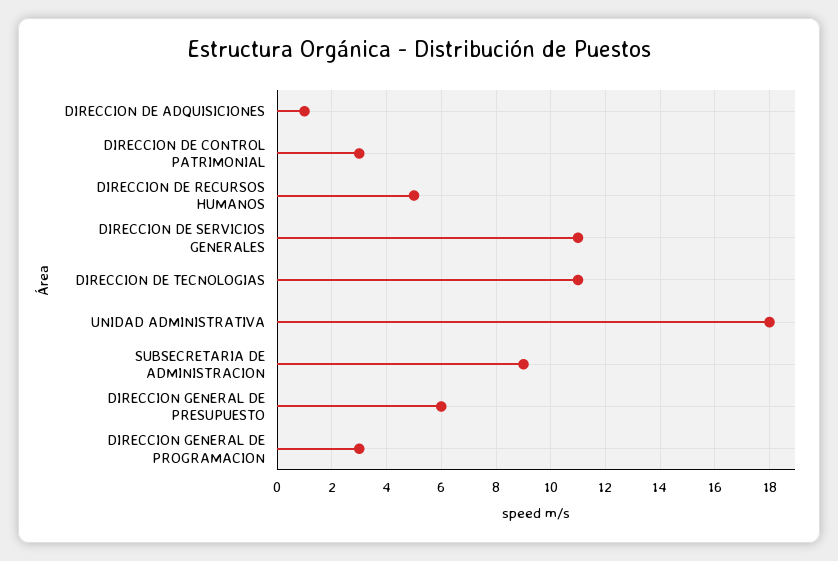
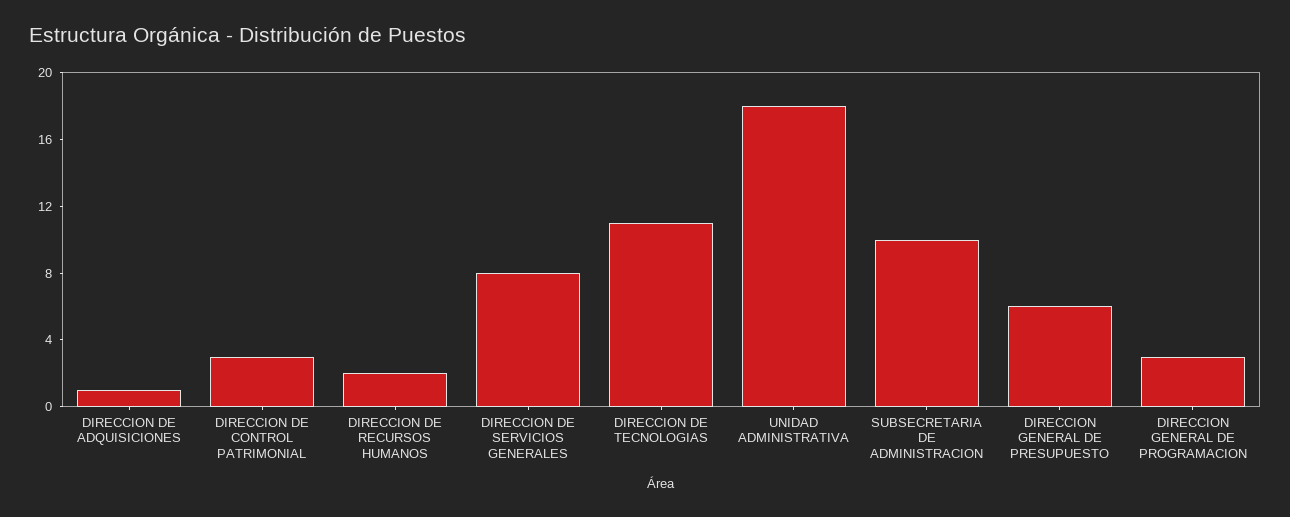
  {
    "DIRECCION DE ADQUISICIONES": 1,
    "DIRECCION DE CONTROL PATRIMONIAL": 3,
-   "DIRECCION DE RECURSOS HUMANOS": 5,
+   "DIRECCION DE RECURSOS HUMANOS": 2,
-   "DIRECCION DE SERVICIOS GENERALES": 11,
+   "DIRECCION DE SERVICIOS GENERALES": 8,
    "DIRECCION DE TECNOLOGIAS": 11,
    "UNIDAD ADMINISTRATIVA": 18,
-   "SUBSECRETARIA DE ADMINISTRACION": 9,
+   "SUBSECRETARIA DE ADMINISTRACION": 10,
    "DIRECCION GENERAL DE PRESUPUESTO": 6,
    "DIRECCION GENERAL DE PROGRAMACION": 3
  }

